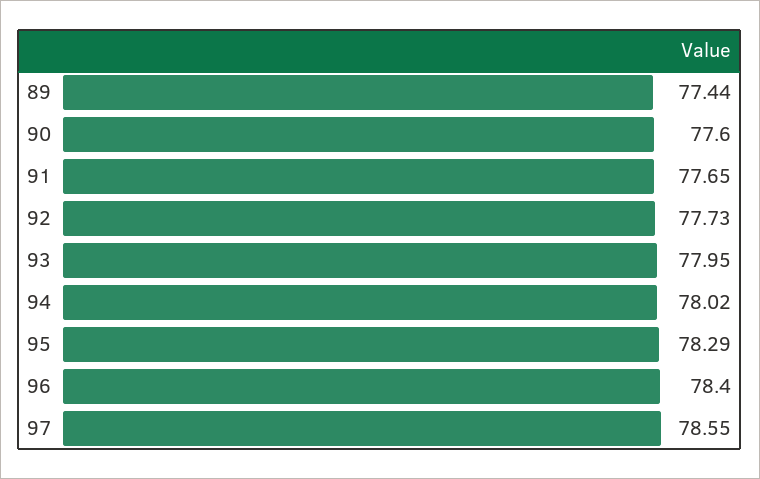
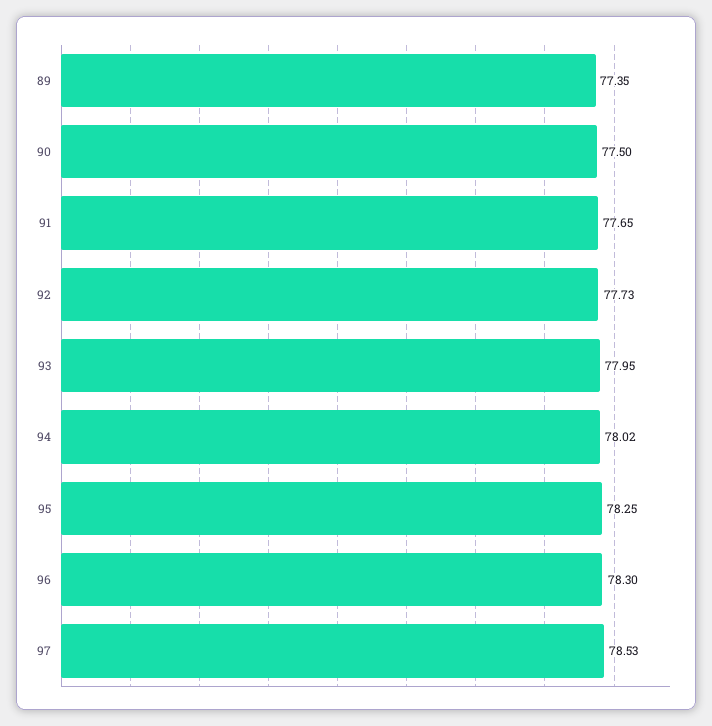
  {
-   "89": 77.44,
+   "89": 77.35,
-   "90": 77.6,
+   "90": 77.5,
    "91": 77.65,
    "92": 77.73,
    "93": 77.95,
    "94": 78.02,
-   "95": 78.29,
+   "95": 78.25,
-   "96": 78.4,
+   "96": 78.3,
-   "97": 78.55
+   "97": 78.53
  }

